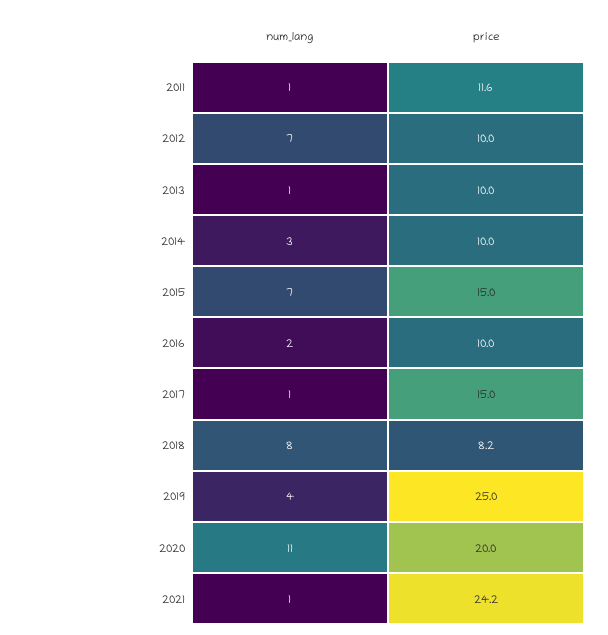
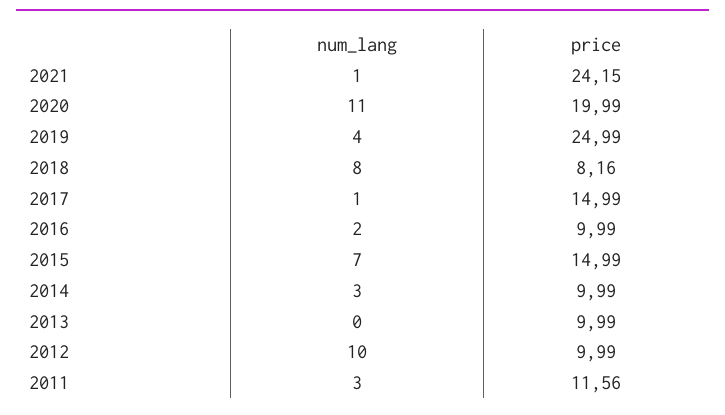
  {
    "num_lang": {
-     "2011": 1,
+     "2011": 3,
-     "2012": 7,
+     "2012": 10,
-     "2013": 1,
+     "2013": 0,
      "2014": 3,
      "2015": 7,
      "2016": 2,
      "2017": 1,
      "2018": 8,
      "2019": 4,
      "2020": 11,
      "2021": 1
    },
    "price": {
      "2011": 11.56,
      "2012": 9.99,
      "2013": 9.99,
      "2014": 9.99,
      "2015": 14.99,
      "2016": 9.99,
      "2017": 14.99,
      "2018": 8.16,
      "2019": 24.99,
      "2020": 19.99,
      "2021": 24.15
    }
  }

